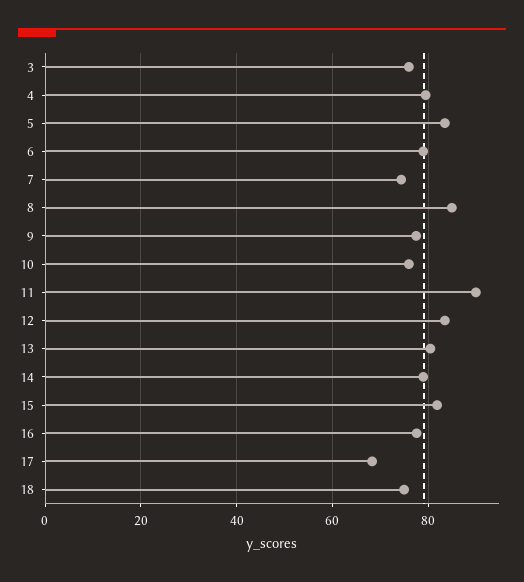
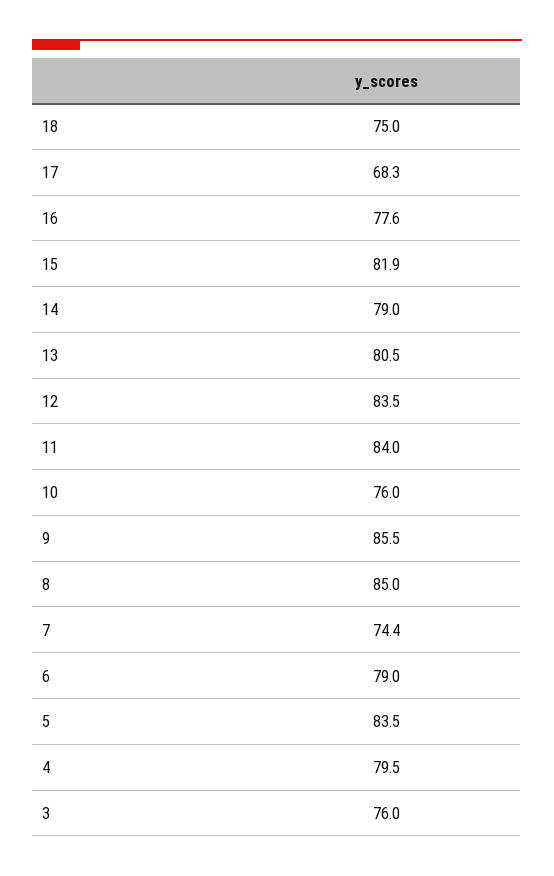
  {
    "3": 76,
    "4": 79.5,
    "5": 83.5,
    "6": 79,
    "7": 74.4,
    "8": 85,
-   "9": 78,
+   "9": 85.5,
    "10": 76,
-   "11": 90,
+   "11": 84,
    "12": 83.5,
    "13": 80.5,
    "14": 79,
    "15": 81.9,
    "16": 77.6,
    "17": 68.3,
    "18": 75
  }

